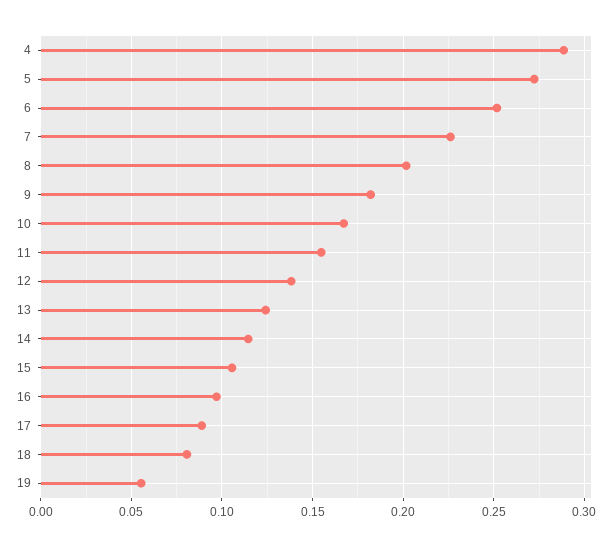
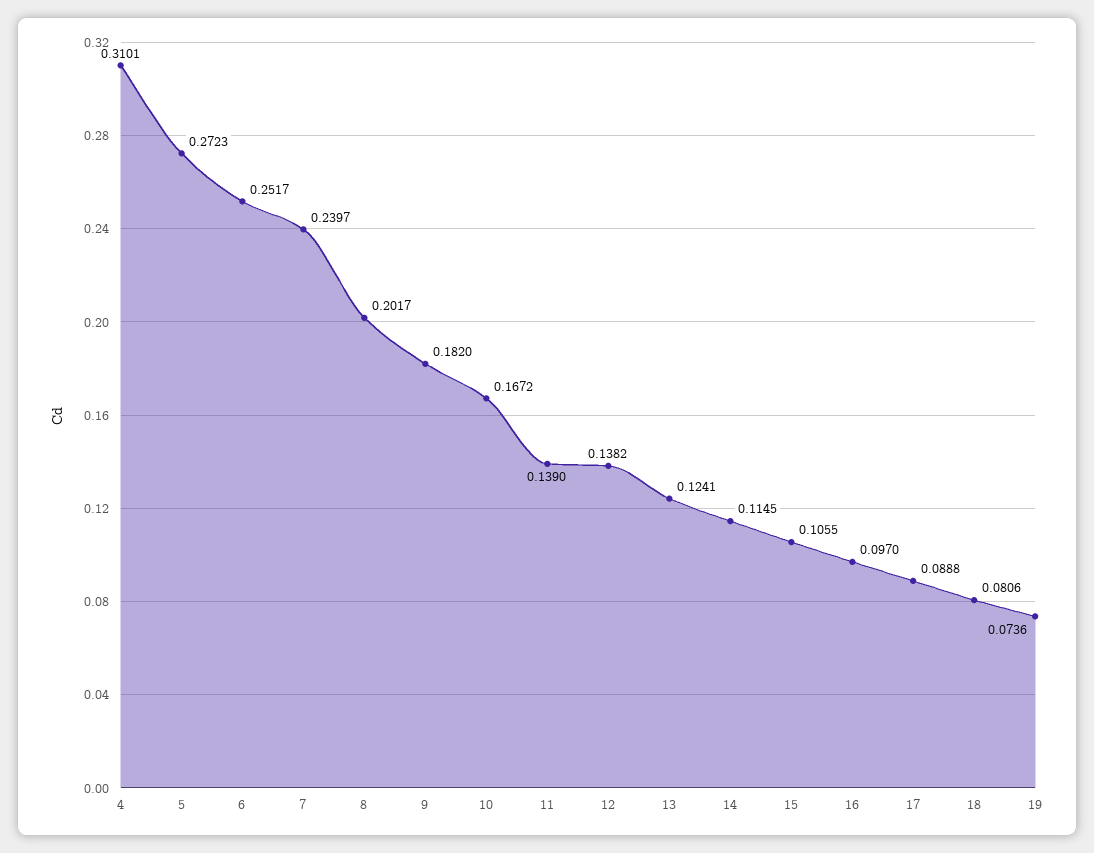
  {
-   "4": 0.29,
+   "4": 0.3101,
    "5": 0.2723,
    "6": 0.2517,
-   "7": 0.225,
+   "7": 0.2397,
    "8": 0.2017,
    "9": 0.182,
    "10": 0.1672,
-   "11": 0.155,
+   "11": 0.139,
    "12": 0.1382,
    "13": 0.1241,
    "14": 0.1145,
    "15": 0.1055,
    "16": 0.097,
    "17": 0.0888,
    "18": 0.0806,
-   "19": 0.055
+   "19": 0.0736
  }

